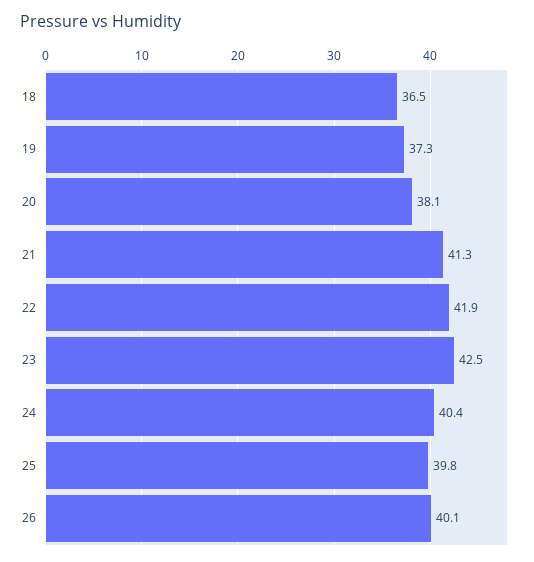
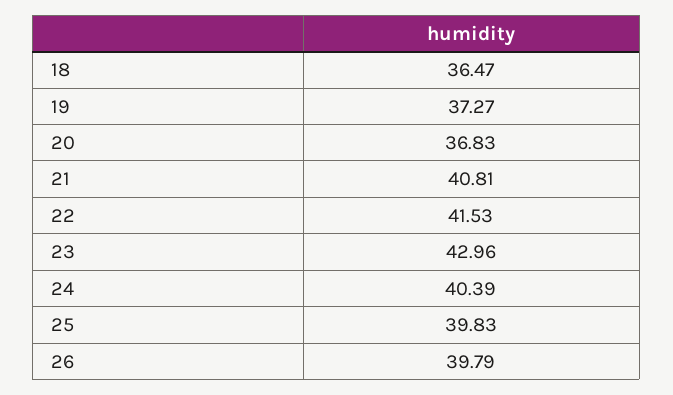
  {
    "18": 36.47,
    "19": 37.27,
-   "20": 38.1,
+   "20": 36.83,
-   "21": 41.3,
+   "21": 40.81,
-   "22": 41.9,
+   "22": 41.53,
-   "23": 42.5,
+   "23": 42.96,
    "24": 40.39,
    "25": 39.83,
-   "26": 40.1
+   "26": 39.79
  }

